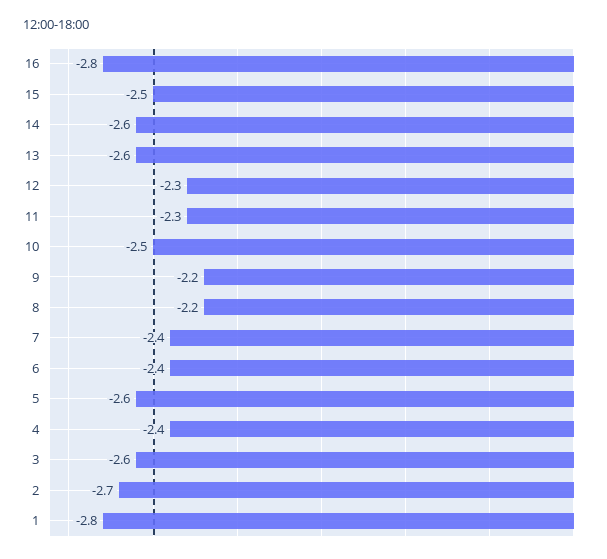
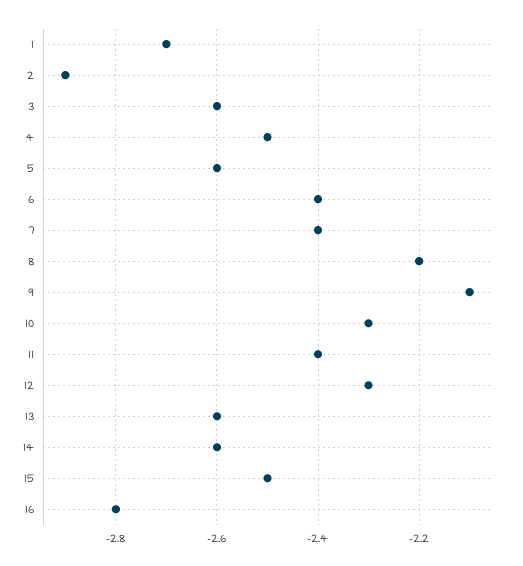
  {
    "16": -2.8,
    "15": -2.5,
    "14": -2.6,
    "13": -2.6,
    "12": -2.3,
-   "11": -2.3,
+   "11": -2.4,
-   "10": -2.5,
+   "10": -2.3,
-   "9": -2.2,
+   "9": -2.1,
    "8": -2.2,
    "7": -2.4,
    "6": -2.4,
    "5": -2.6,
-   "4": -2.4,
+   "4": -2.5,
    "3": -2.6,
-   "2": -2.7,
+   "2": -2.9,
-   "1": -2.8
+   "1": -2.7
  }

